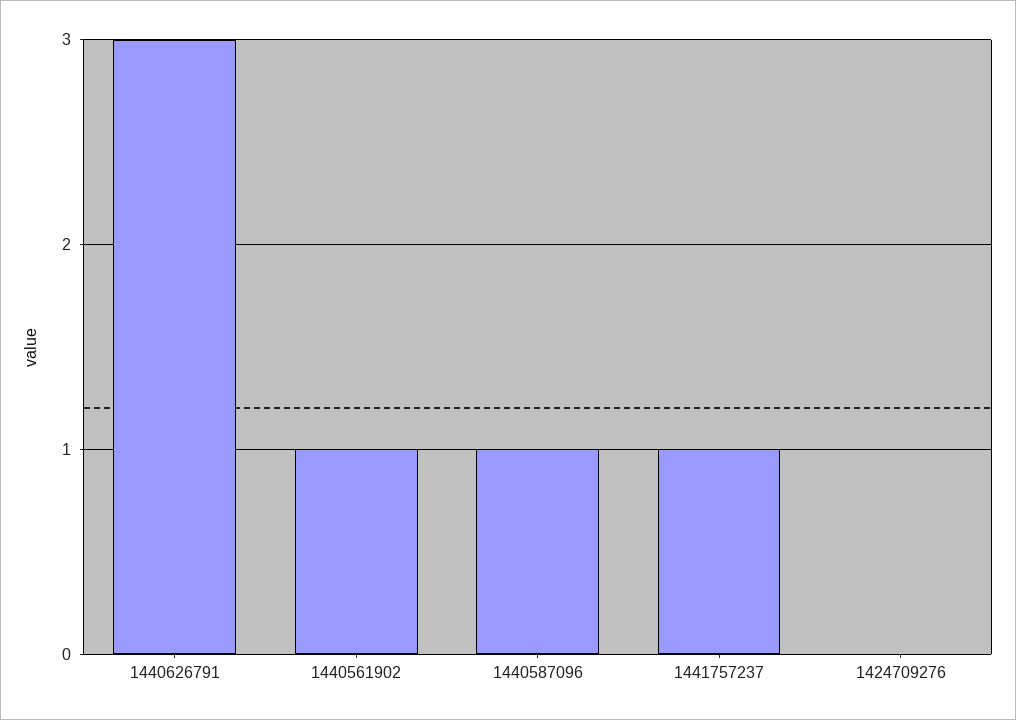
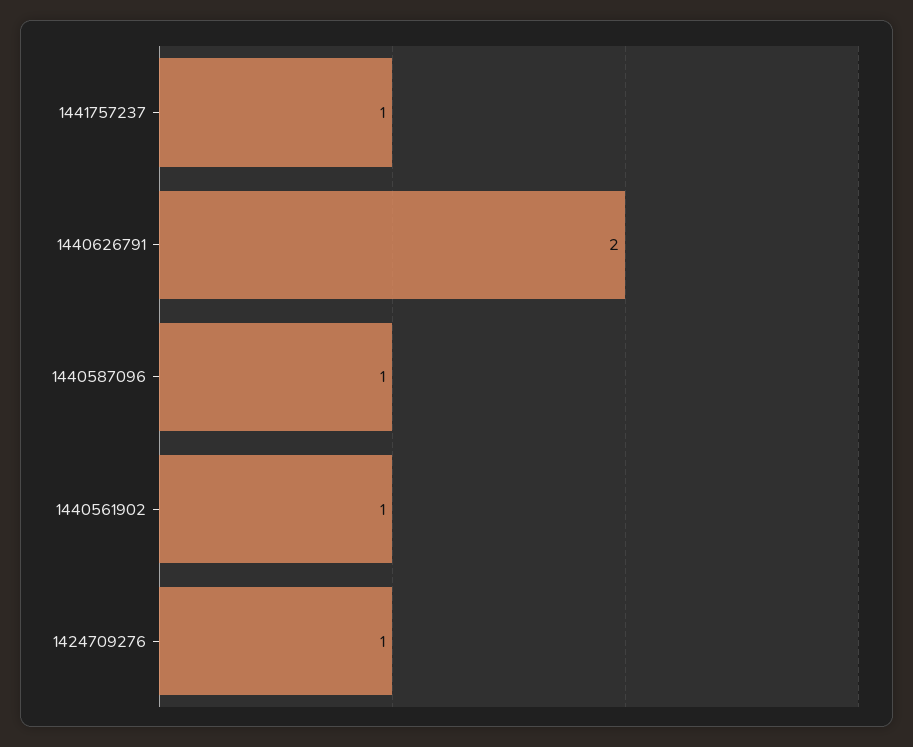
  {
-   "1440626791": 3,
+   "1440626791": 2,
    "1440561902": 1,
    "1440587096": 1,
    "1441757237": 1,
-   "1424709276": 0
+   "1424709276": 1
  }

